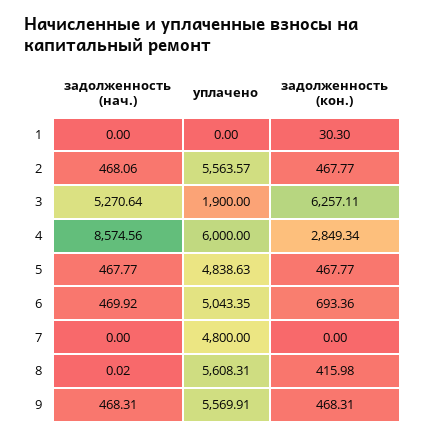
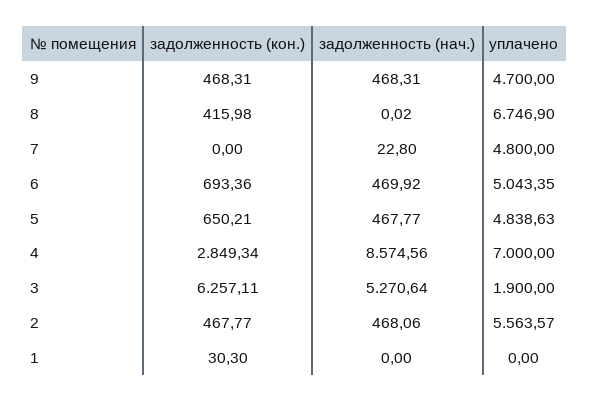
  {
    "задолженность (нач.)": {
      "1": 0,
      "2": 468.06,
      "3": 5270.64,
      "4": 8574.56,
      "5": 467.77,
      "6": 469.92,
-     "7": 0,
+     "7": 22.8,
      "8": 0.02,
      "9": 468.31
    },
    "уплачено": {
      "1": 0,
      "2": 5563.57,
      "3": 1900,
-     "4": 6000,
+     "4": 7000,
      "5": 4838.63,
      "6": 5043.35,
      "7": 4800,
-     "8": 5608.31,
+     "8": 6746.9,
-     "9": 5569.91
+     "9": 4700
    },
    "задолженность (кон.)": {
      "1": 30.3,
      "2": 467.77,
      "3": 6257.11,
      "4": 2849.34,
-     "5": 467.77,
+     "5": 650.21,
      "6": 693.36,
      "7": 0,
      "8": 415.98,
      "9": 468.31
    }
  }

